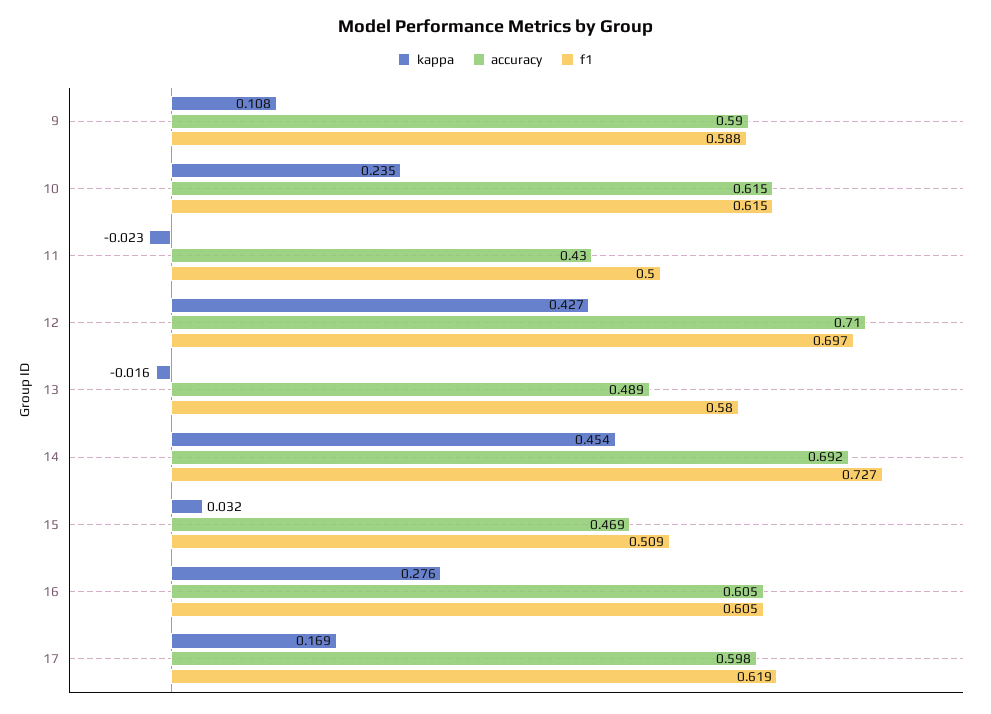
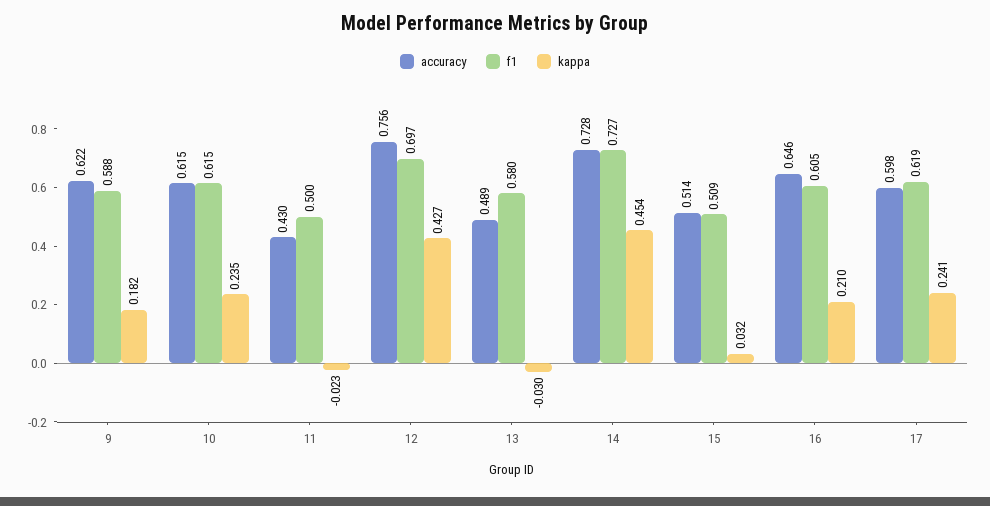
  {
    "kappa": {
-     "9": 0.108,
+     "9": 0.182,
      "10": 0.235,
      "11": -0.023,
      "12": 0.427,
-     "13": -0.016,
+     "13": -0.03,
      "14": 0.454,
      "15": 0.032,
-     "16": 0.276,
+     "16": 0.21,
-     "17": 0.169
+     "17": 0.241
    },
    "accuracy": {
-     "9": 0.59,
+     "9": 0.622,
      "10": 0.615,
      "11": 0.43,
-     "12": 0.71,
+     "12": 0.756,
      "13": 0.489,
-     "14": 0.692,
+     "14": 0.728,
-     "15": 0.469,
+     "15": 0.514,
-     "16": 0.605,
+     "16": 0.646,
      "17": 0.598
    },
    "f1": {
      "9": 0.588,
      "10": 0.615,
      "11": 0.5,
      "12": 0.697,
      "13": 0.58,
      "14": 0.727,
      "15": 0.509,
      "16": 0.605,
      "17": 0.619
    }
  }

